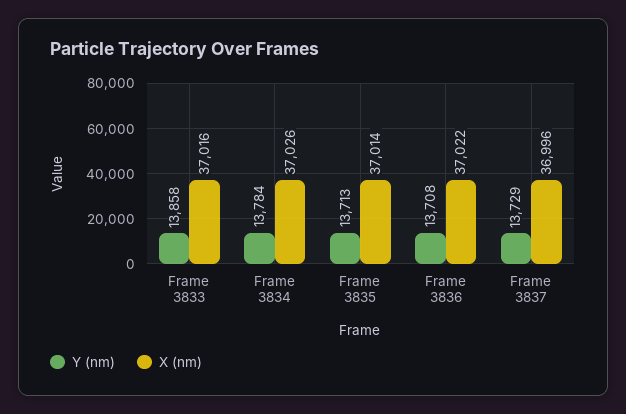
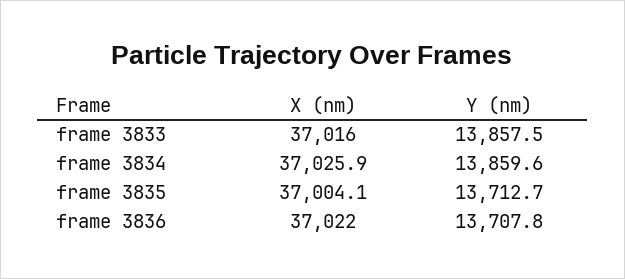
  {
    "Y (nm)": {
      "Frame 3833": 13857.5,
-     "Frame 3834": 13784,
+     "Frame 3834": 13859.6,
      "Frame 3835": 13712.7,
-     "Frame 3836": 13707.8,
+     "Frame 3836": 13707.8
-     "Frame 3837": 13729
    },
    "X (nm)": {
      "Frame 3833": 37016,
      "Frame 3834": 37025.9,
-     "Frame 3835": 37014,
+     "Frame 3835": 37004.1,
-     "Frame 3836": 37022,
+     "Frame 3836": 37022
-     "Frame 3837": 36996
    }
  }

